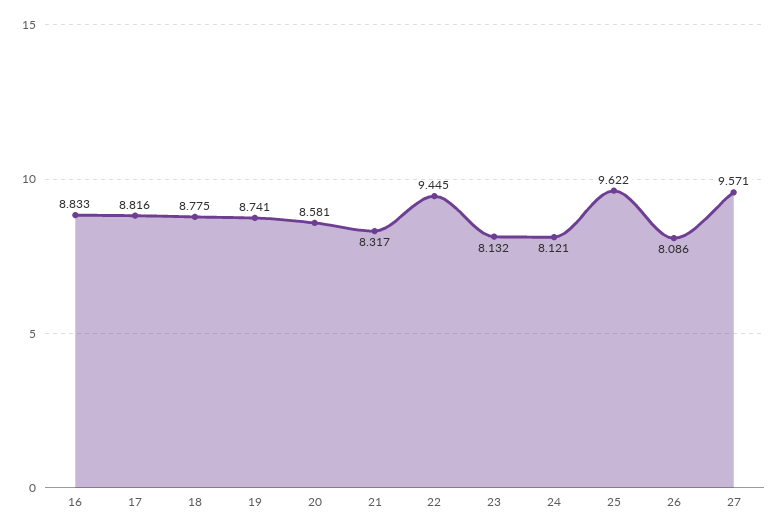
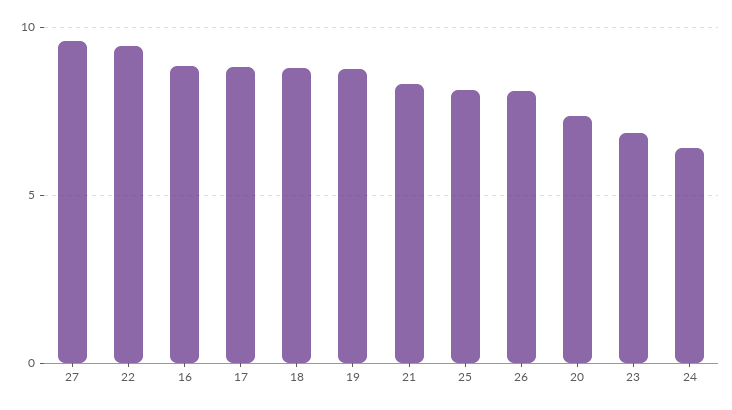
  {
    "16": 8.833,
    "17": 8.816,
    "18": 8.775,
    "19": 8.741,
-   "20": 8.581,
+   "20": 7.5,
    "21": 8.317,
    "22": 9.445,
-   "23": 8.132,
+   "23": 7,
-   "24": 8.121,
+   "24": 6.5,
-   "25": 9.622,
+   "25": 8,
    "26": 8.086,
    "27": 9.571
  }

